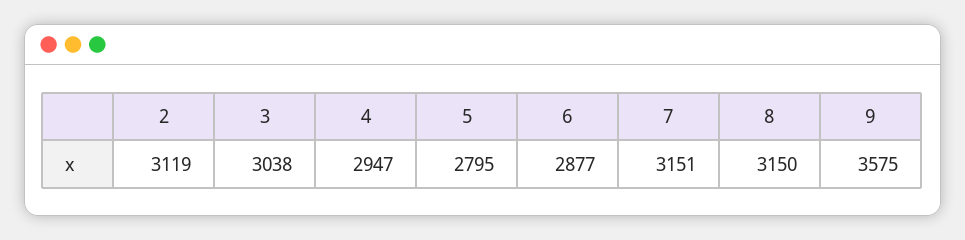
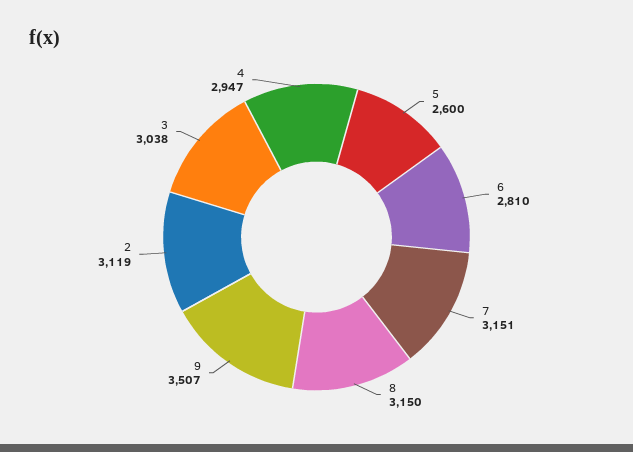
  {
    "2": 3119,
    "3": 3038,
    "4": 2947,
-   "5": 2795,
+   "5": 2600,
-   "6": 2877,
+   "6": 2810,
    "7": 3151,
    "8": 3150,
-   "9": 3575
+   "9": 3507
  }

